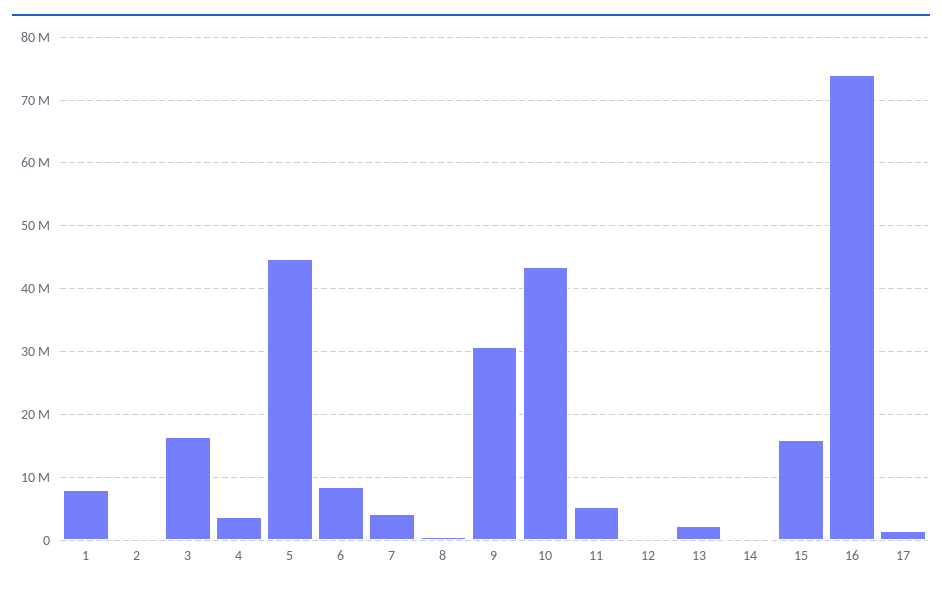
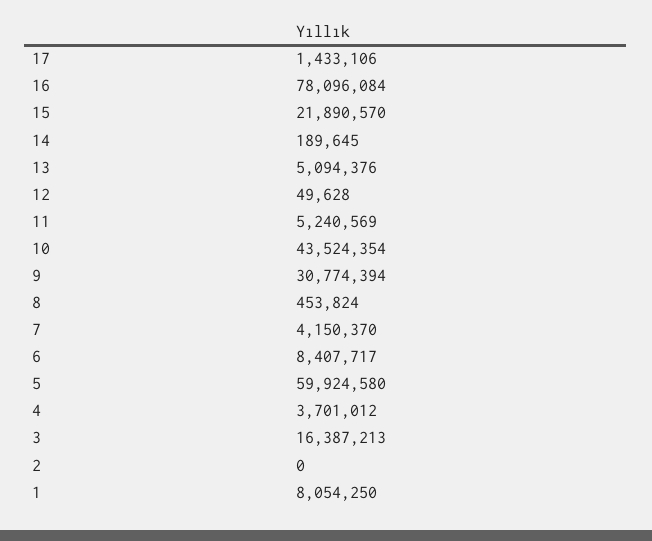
  {
    "1": 8054250,
    "2": 0,
    "3": 16387213,
    "4": 3701012,
-   "5": 45000000,
+   "5": 59924580,
    "6": 8407717,
    "7": 4150370,
    "8": 453824,
    "9": 30774394,
    "10": 43524354,
    "11": 5240569,
    "12": 49628,
-   "13": 2000000,
+   "13": 5094376,
    "14": 189645,
-   "15": 16000000,
+   "15": 21890570,
-   "16": 74000000,
+   "16": 78096084,
    "17": 1433106
  }

